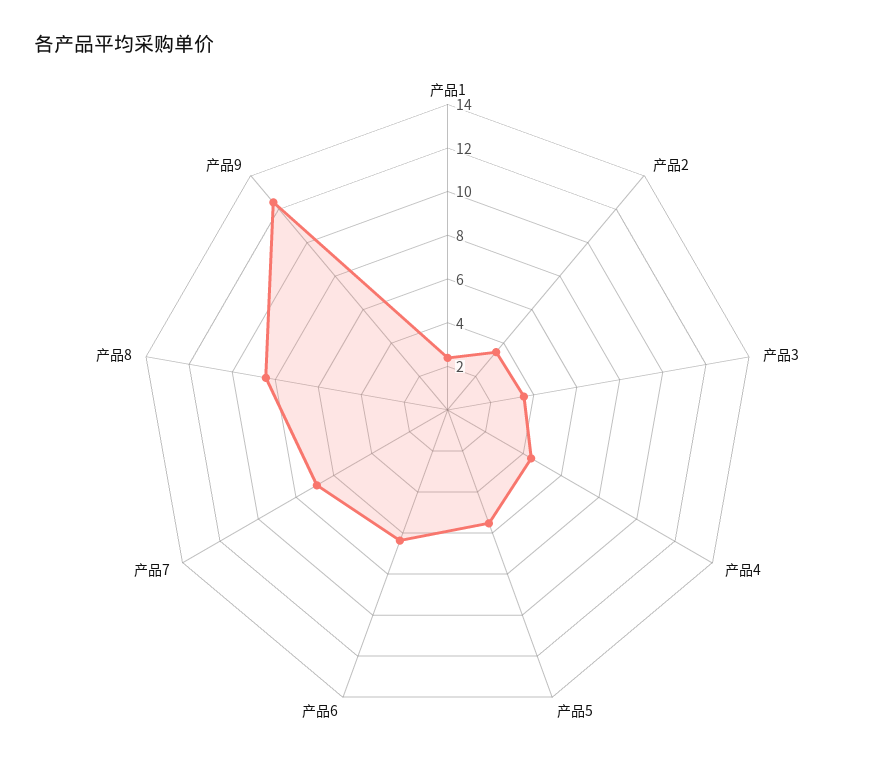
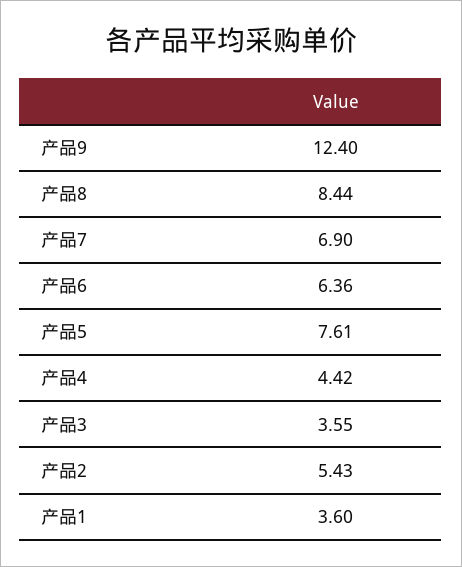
  {
-   "产品1": 2.5,
+   "产品1": 3.6,
-   "产品2": 3.5,
+   "产品2": 5.43,
    "产品3": 3.55,
    "产品4": 4.42,
-   "产品5": 5.5,
+   "产品5": 7.61,
    "产品6": 6.36,
    "产品7": 6.9,
    "产品8": 8.44,
    "产品9": 12.4
  }

